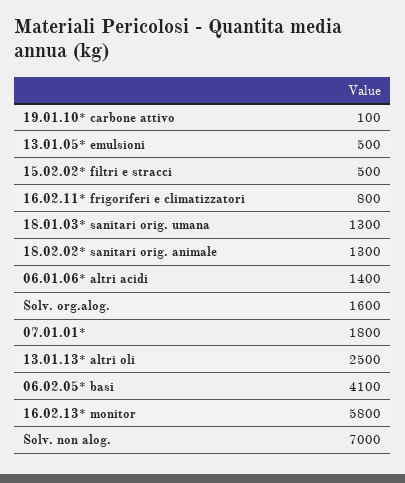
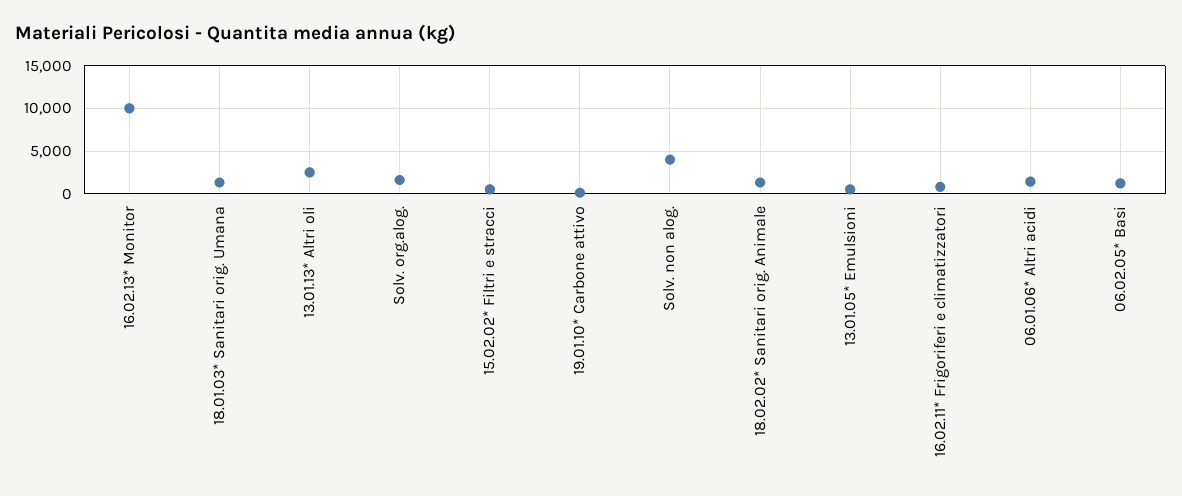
  {
    "19.01.10* carbone attivo": 100,
    "13.01.05* emulsioni": 500,
    "15.02.02* filtri e stracci": 500,
    "16.02.11* frigoriferi e climatizzatori": 800,
    "18.01.03* sanitari orig. umana": 1300,
    "18.02.02* sanitari orig. animale": 1300,
    "06.01.06* altri acidi": 1400,
    "Solv. org.alog.": 1600,
-   "07.01.01*": 1800,
    "13.01.13* altri oli": 2500,
-   "06.02.05* basi": 4100,
+   "06.02.05* basi": 1000,
-   "16.02.13* monitor": 5800,
+   "16.02.13* monitor": 10000,
-   "Solv. non alog.": 7000
+   "Solv. non alog.": 4000
  }

